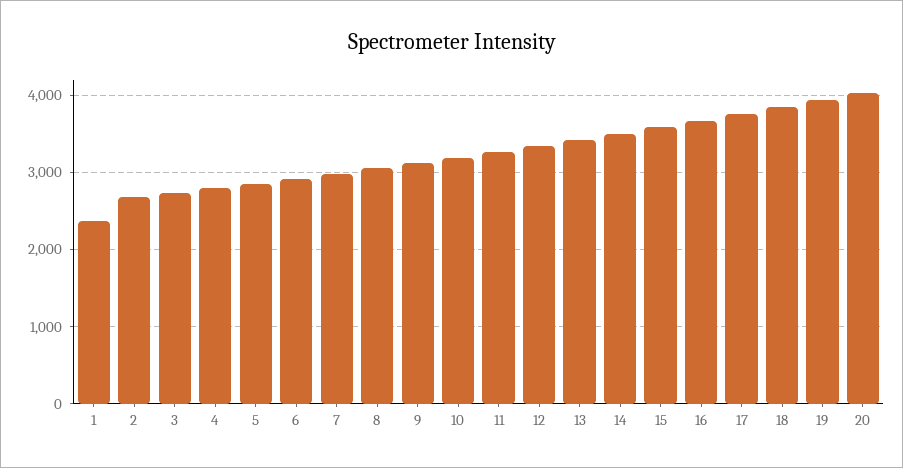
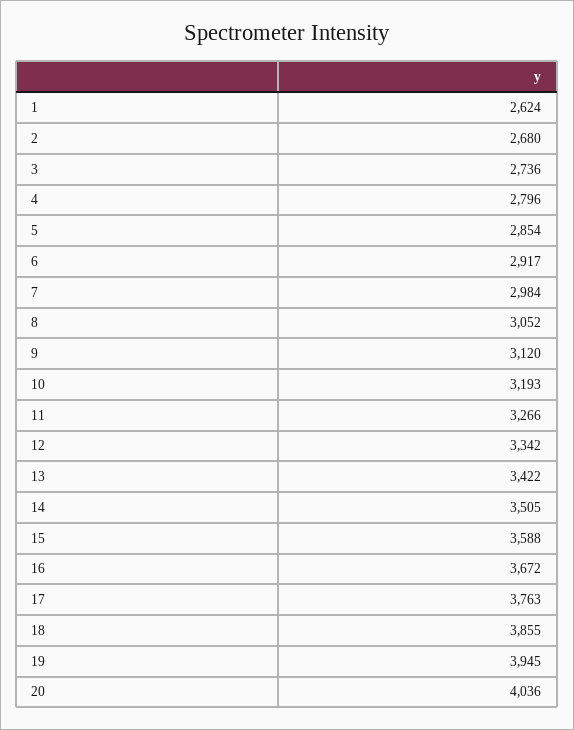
  {
-   "1": 2400,
+   "1": 2624,
    "2": 2680,
    "3": 2736,
    "4": 2796,
    "5": 2854,
    "6": 2917,
    "7": 2984,
    "8": 3052,
    "9": 3120,
    "10": 3193,
    "11": 3266,
    "12": 3342,
    "13": 3422,
    "14": 3505,
    "15": 3588,
    "16": 3672,
    "17": 3763,
    "18": 3855,
    "19": 3945,
    "20": 4036
  }

